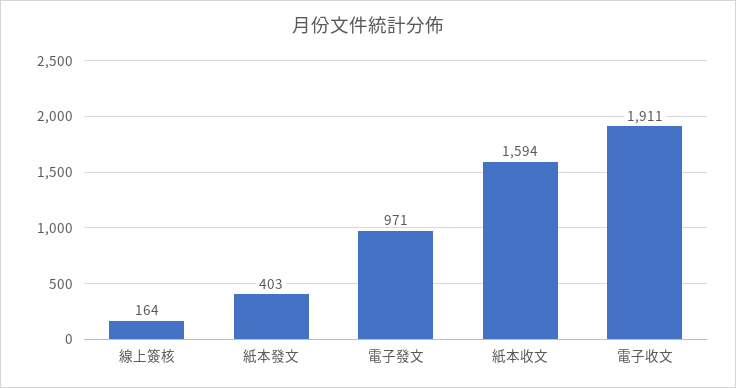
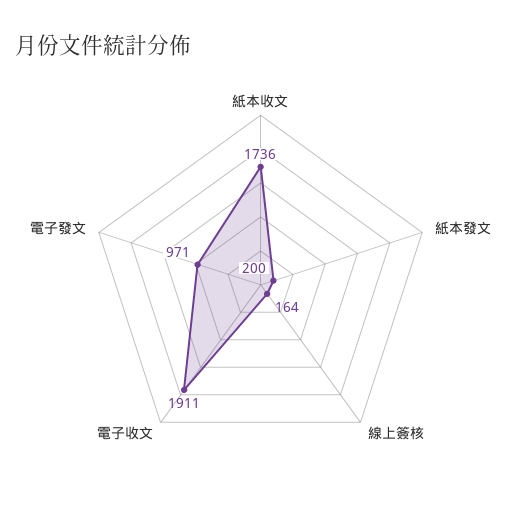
  {
    "線上簽核": 164,
-   "紙本發文": 403,
+   "紙本發文": 200,
    "電子發文": 971,
-   "紙本收文": 1594,
+   "紙本收文": 1736,
    "電子收文": 1911
  }

